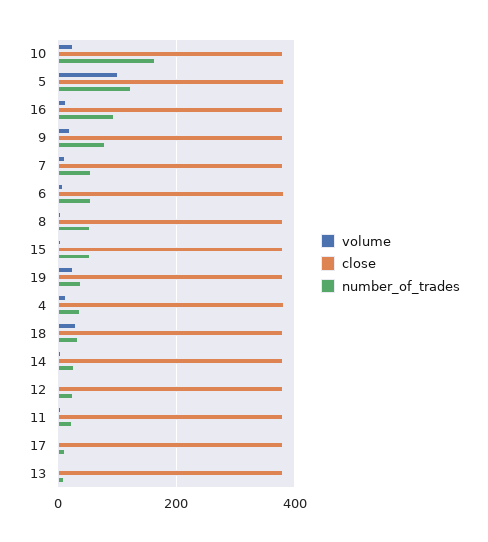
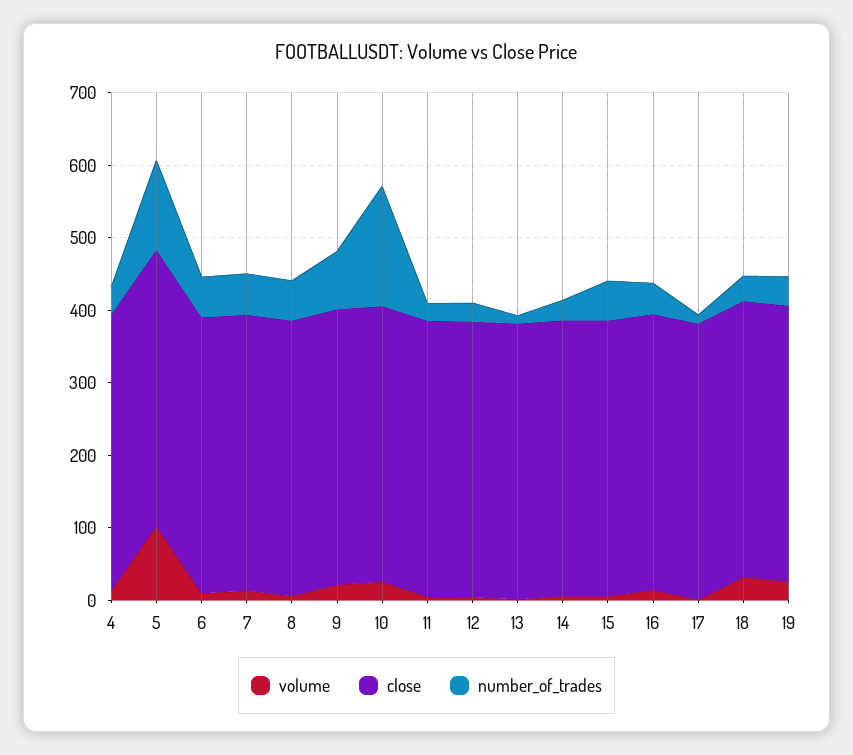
  {
    "volume": {
      "10": 20,
      "5": 100,
      "16": 20,
      "9": 20,
      "7": 20,
      "6": 0,
      "8": 0,
      "15": 0,
      "19": 20,
      "4": 20,
      "18": 40,
      "14": 0,
      "12": 0,
      "11": 0,
      "17": 0,
      "13": 0
    },
    "close": {
      "10": 380,
      "5": 380,
      "16": 380,
      "9": 380,
      "7": 380,
      "6": 380,
      "8": 380,
      "15": 380,
      "19": 380,
      "4": 380,
      "18": 380,
      "14": 380,
      "12": 380,
      "11": 380,
      "17": 380,
      "13": 380
    },
    "number_of_trades": {
      "10": 160,
      "5": 120,
-     "16": 100,
+     "16": 40,
      "9": 80,
      "7": 60,
      "6": 60,
      "8": 60,
      "15": 60,
      "19": 40,
      "4": 40,
      "18": 40,
      "14": 20,
      "12": 20,
      "11": 20,
      "17": 20,
      "13": 20
    }
  }

